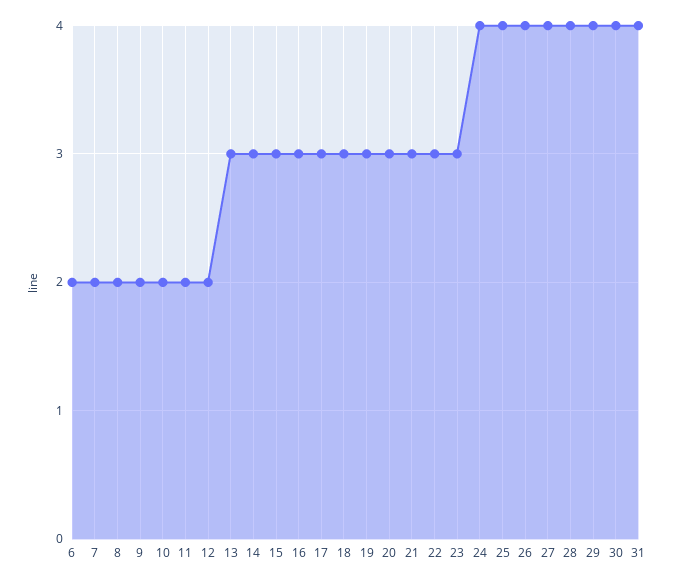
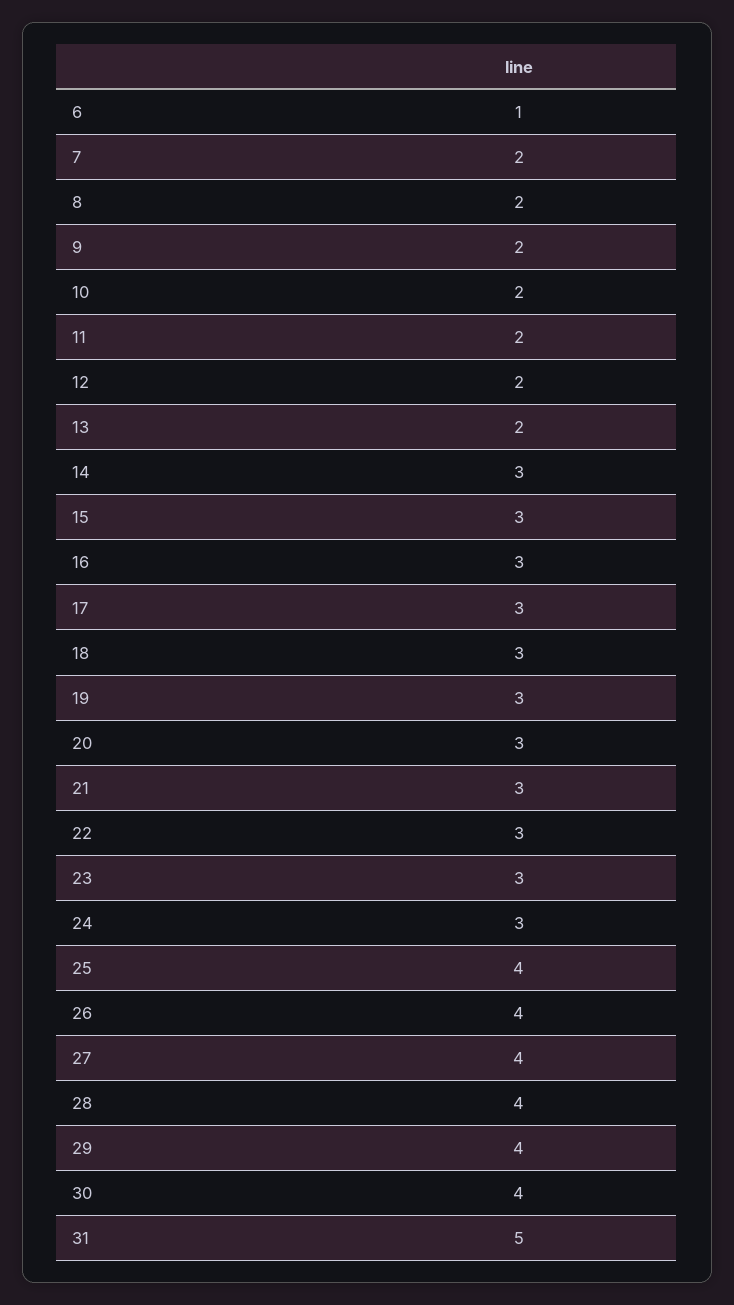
  {
-   "6": 2,
+   "6": 1,
    "7": 2,
    "8": 2,
    "9": 2,
    "10": 2,
    "11": 2,
    "12": 2,
-   "13": 3,
+   "13": 2,
    "14": 3,
    "15": 3,
    "16": 3,
    "17": 3,
    "18": 3,
    "19": 3,
    "20": 3,
    "21": 3,
    "22": 3,
    "23": 3,
-   "24": 4,
+   "24": 3,
    "25": 4,
    "26": 4,
    "27": 4,
    "28": 4,
    "29": 4,
    "30": 4,
-   "31": 4
+   "31": 5
  }

